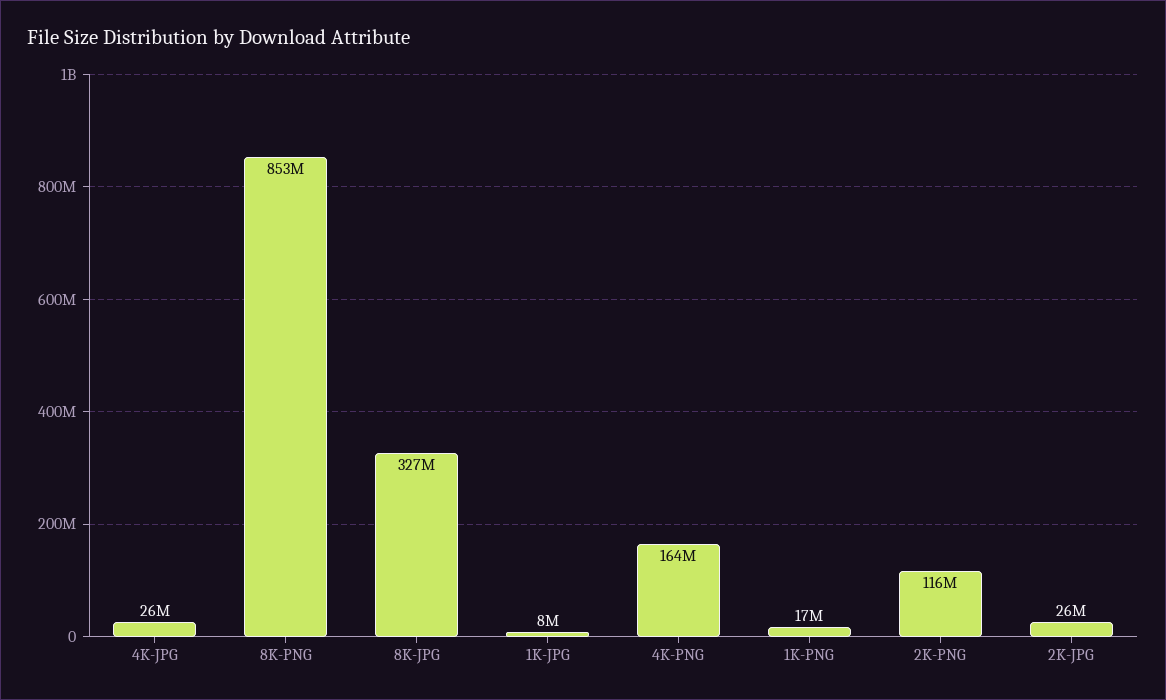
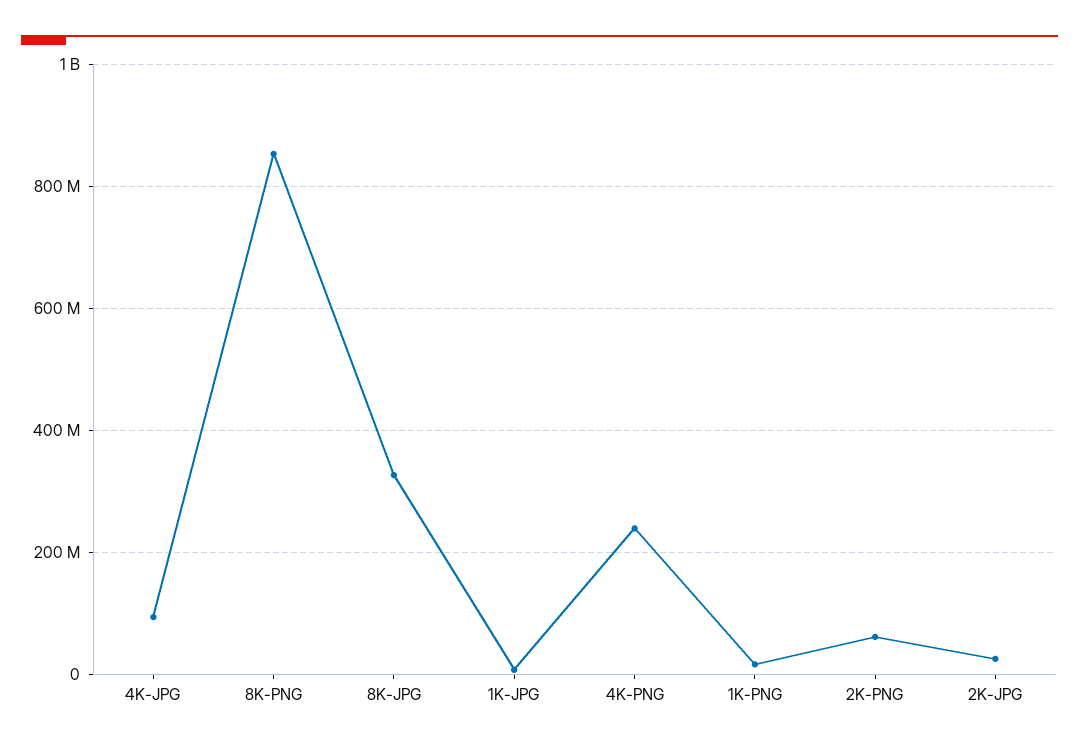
  {
-   "4K-JPG": 26000000,
+   "4K-JPG": 100000000,
    "8K-PNG": 853000000,
    "8K-JPG": 327000000,
    "1K-JPG": 8000000,
-   "4K-PNG": 164000000,
+   "4K-PNG": 240000000,
    "1K-PNG": 17000000,
-   "2K-PNG": 116000000,
+   "2K-PNG": 60000000,
    "2K-JPG": 26000000
  }

